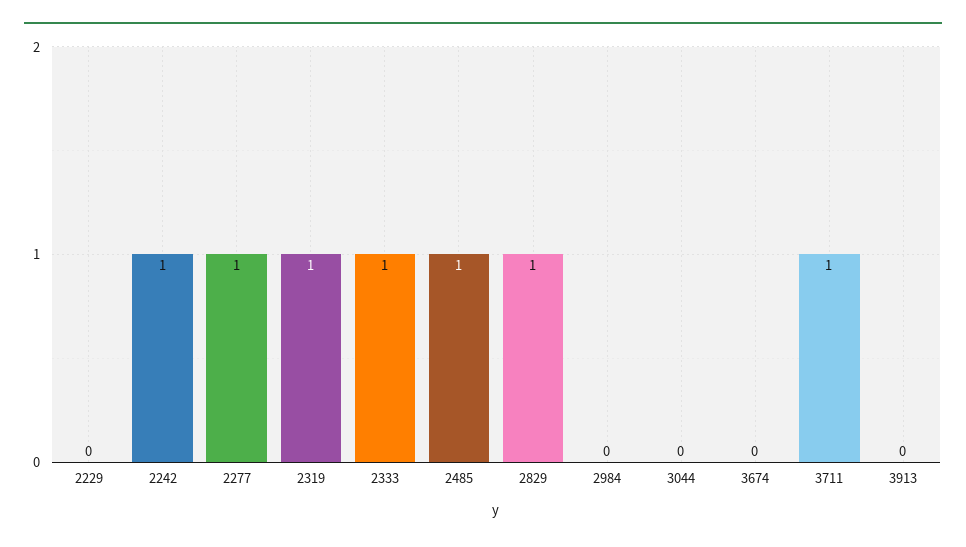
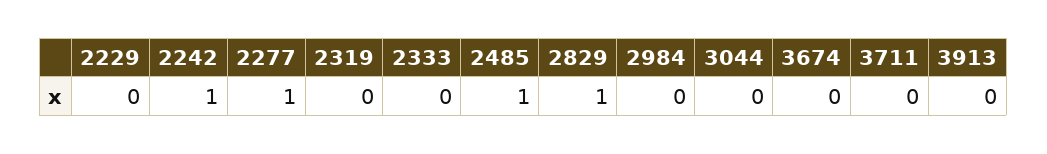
  {
    "2229": 0,
    "2242": 1,
    "2277": 1,
-   "2319": 1,
+   "2319": 0,
-   "2333": 1,
+   "2333": 0,
    "2485": 1,
    "2829": 1,
    "2984": 0,
    "3044": 0,
    "3674": 0,
-   "3711": 1,
+   "3711": 0,
    "3913": 0
  }

